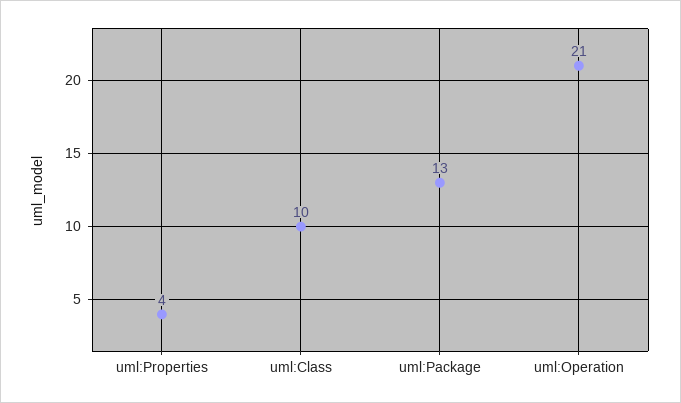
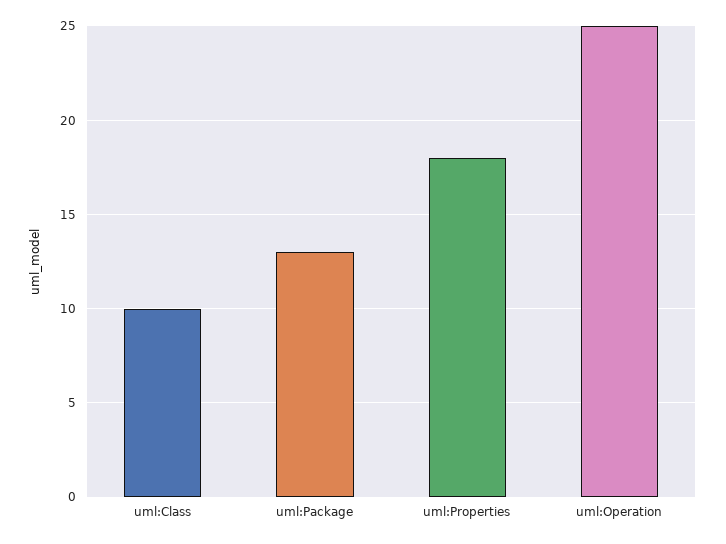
  {
-   "uml:Properties": 4,
+   "uml:Properties": 18,
    "uml:Class": 10,
    "uml:Package": 13,
-   "uml:Operation": 21
+   "uml:Operation": 25
  }

